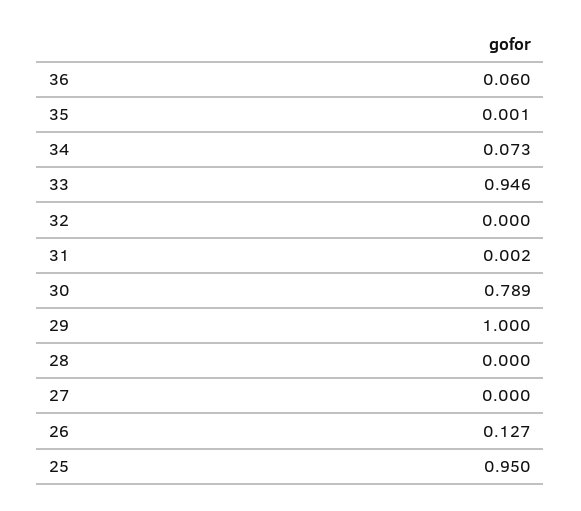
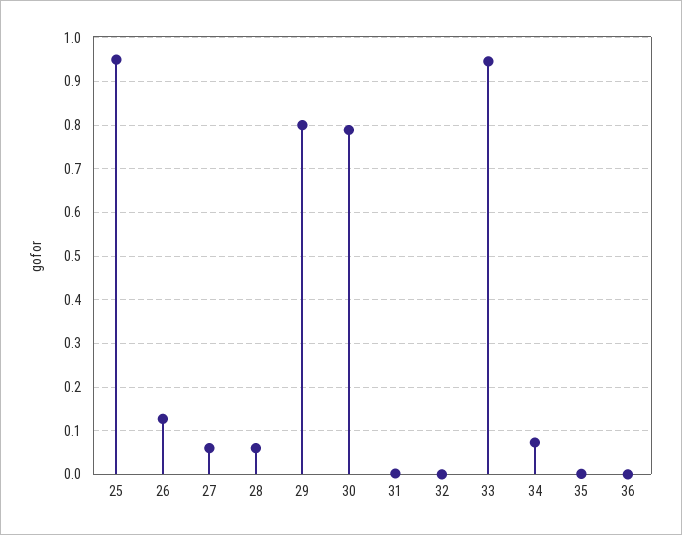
  {
-   "36": 0.06,
+   "36": 0,
    "35": 0.001,
    "34": 0.073,
    "33": 0.946,
    "32": 0,
    "31": 0.002,
    "30": 0.789,
-   "29": 1,
+   "29": 0.8,
-   "28": 0,
+   "28": 0.06,
-   "27": 0,
+   "27": 0.06,
    "26": 0.127,
    "25": 0.95
  }

